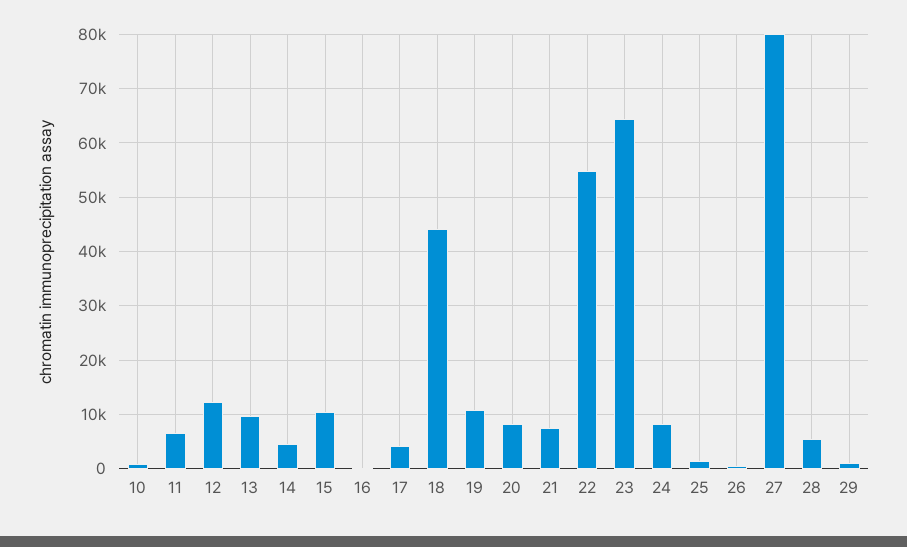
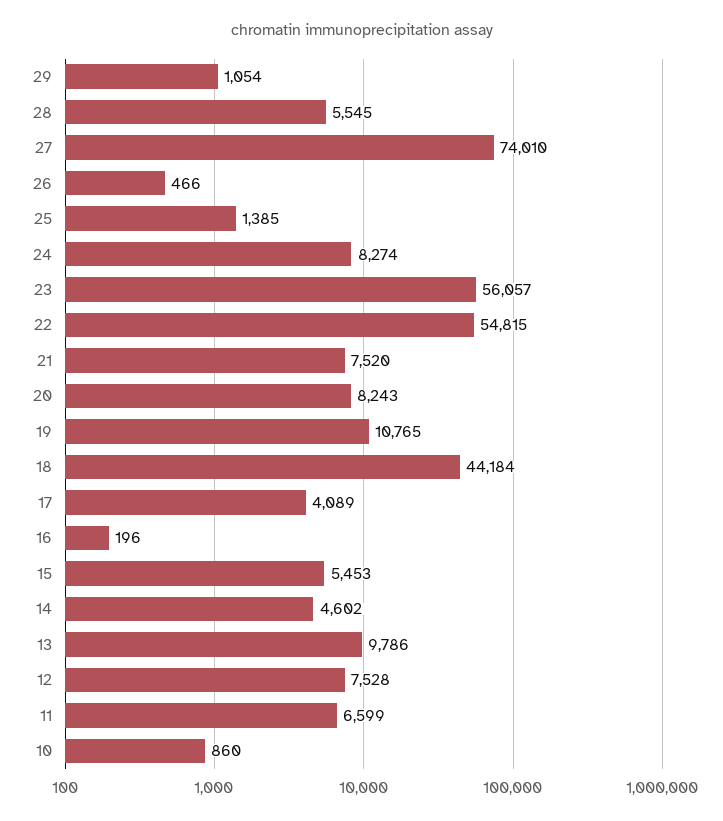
  {
    "10": 860,
    "11": 6599,
-   "12": 12000,
+   "12": 7528,
    "13": 9786,
    "14": 4602,
-   "15": 10000,
+   "15": 5453,
    "16": 196,
    "17": 4089,
    "18": 44184,
    "19": 10765,
    "20": 8243,
    "21": 7520,
    "22": 54815,
-   "23": 64000,
+   "23": 56057,
    "24": 8274,
    "25": 1385,
    "26": 466,
-   "27": 80000,
+   "27": 74010,
    "28": 5545,
    "29": 1054
  }

